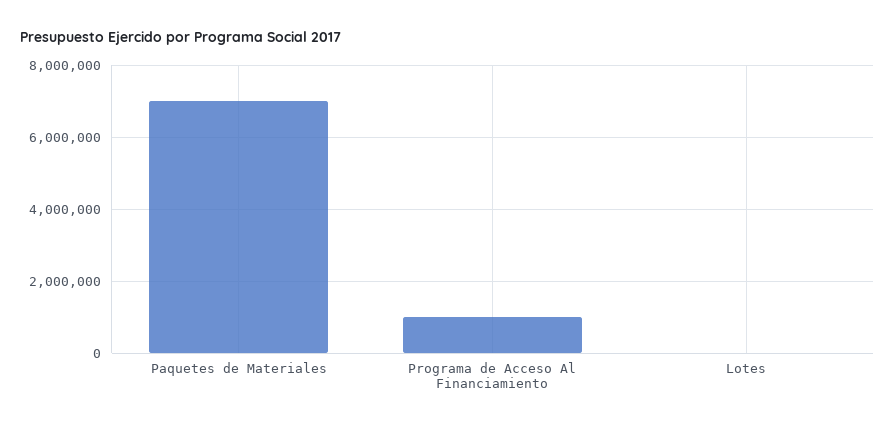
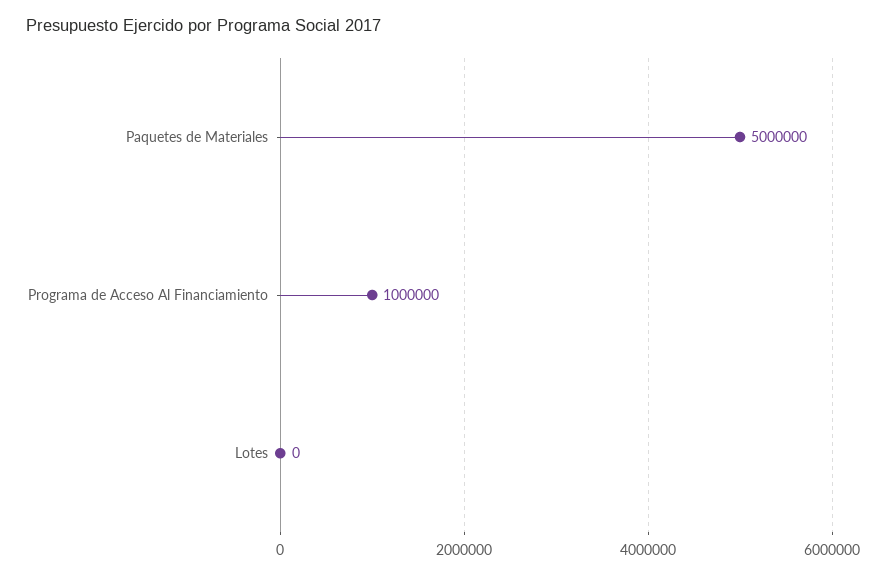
  {
-   "Paquetes de Materiales": 7000000,
+   "Paquetes de Materiales": 5000000,
    "Programa de Acceso Al Financiamiento": 1000000,
    "Lotes": 0
  }

